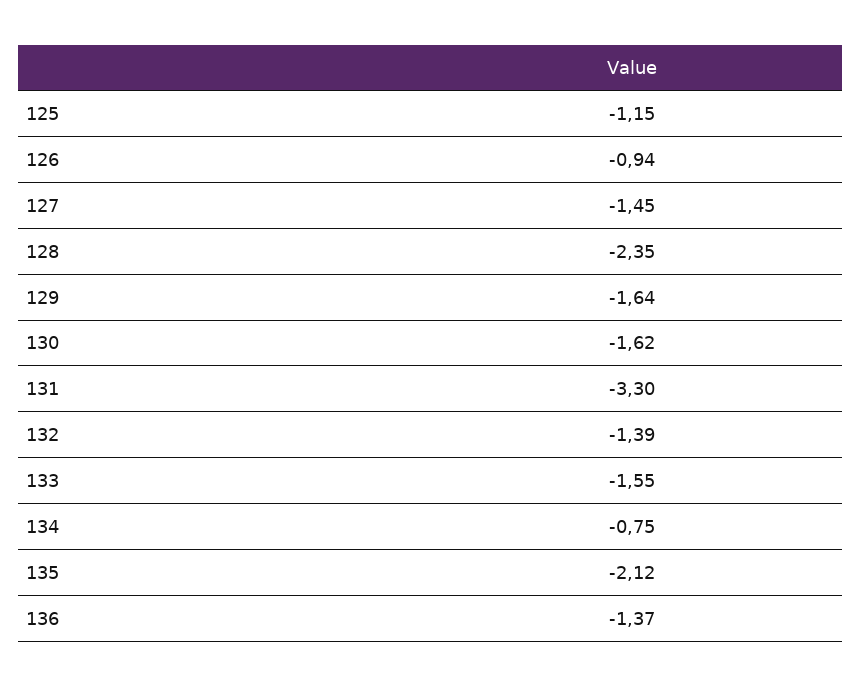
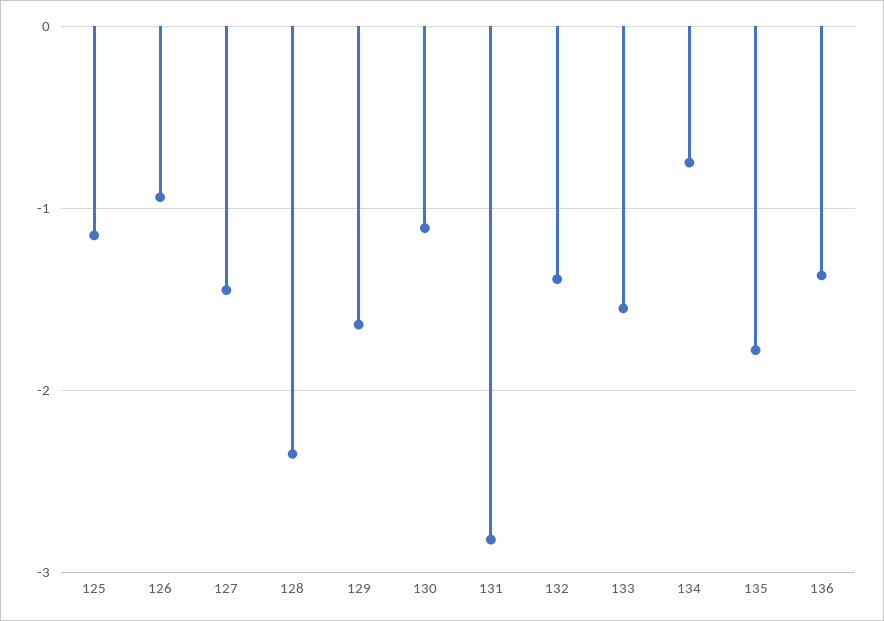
  {
    "125": -1.15,
    "126": -0.94,
    "127": -1.45,
    "128": -2.35,
    "129": -1.64,
-   "130": -1.62,
+   "130": -1.1,
-   "131": -3.3,
+   "131": -2.8,
    "132": -1.39,
    "133": -1.55,
    "134": -0.75,
-   "135": -2.12,
+   "135": -1.8,
    "136": -1.37
  }

